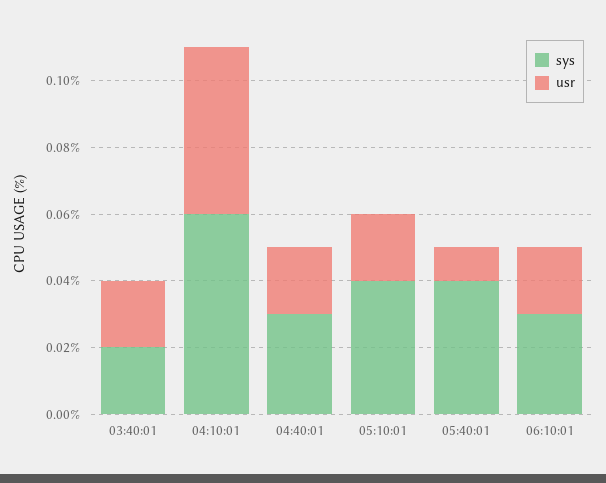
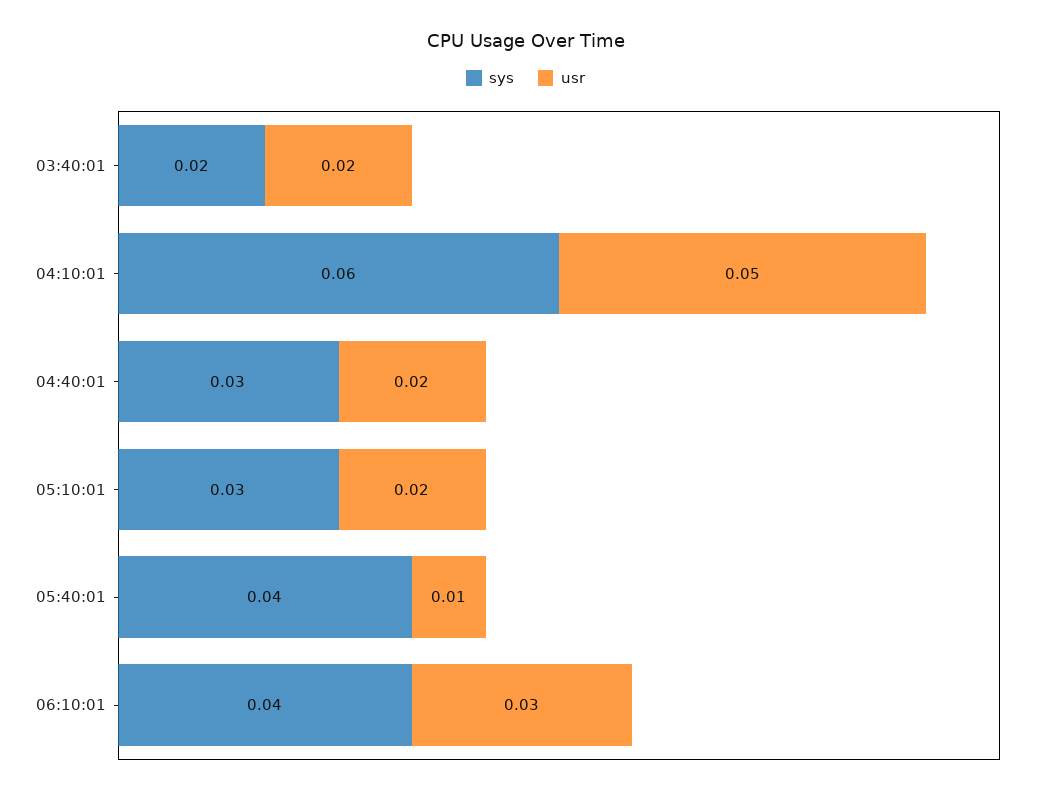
  {
    "sys": {
      "03:40:01": 0.02,
      "04:10:01": 0.06,
      "04:40:01": 0.03,
-     "05:10:01": 0.04,
+     "05:10:01": 0.03,
      "05:40:01": 0.04,
-     "06:10:01": 0.03
+     "06:10:01": 0.04
    },
    "usr": {
      "03:40:01": 0.02,
      "04:10:01": 0.05,
      "04:40:01": 0.02,
      "05:10:01": 0.02,
      "05:40:01": 0.01,
-     "06:10:01": 0.02
+     "06:10:01": 0.03
    }
  }

